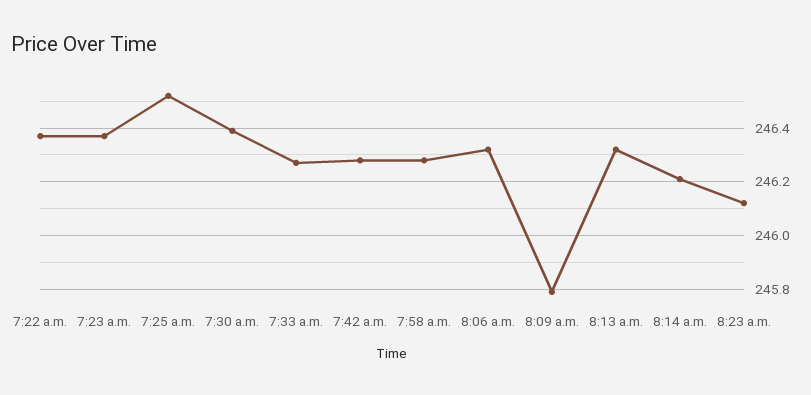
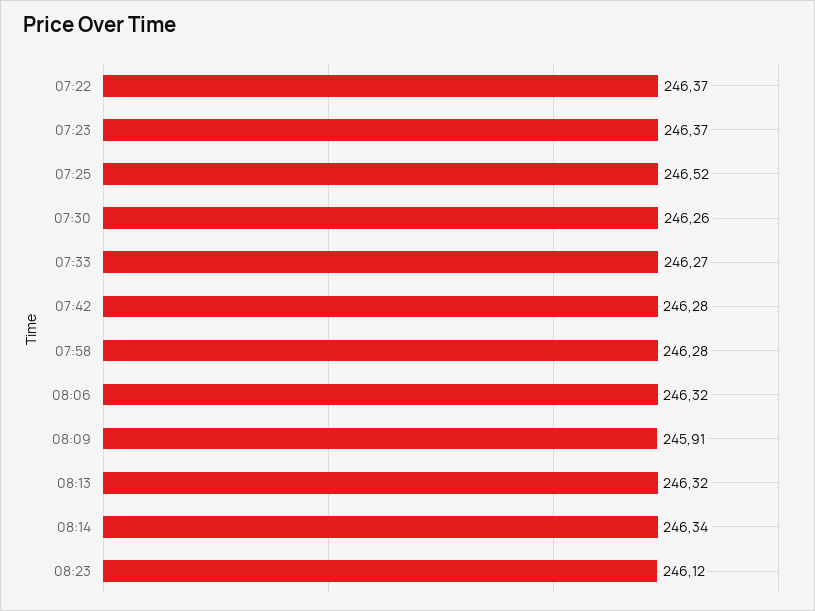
  {
    "7:22 a.m.": 246.37,
    "7:23 a.m.": 246.37,
    "7:25 a.m.": 246.52,
-   "7:30 a.m.": 246.4,
+   "7:30 a.m.": 246.26,
    "7:33 a.m.": 246.27,
    "7:42 a.m.": 246.28,
    "7:58 a.m.": 246.28,
    "8:06 a.m.": 246.32,
-   "8:09 a.m.": 245.8,
+   "8:09 a.m.": 245.91,
    "8:13 a.m.": 246.32,
-   "8:14 a.m.": 246.2,
+   "8:14 a.m.": 246.34,
    "8:23 a.m.": 246.12
  }

